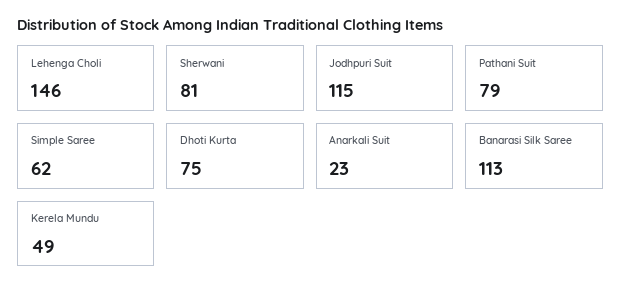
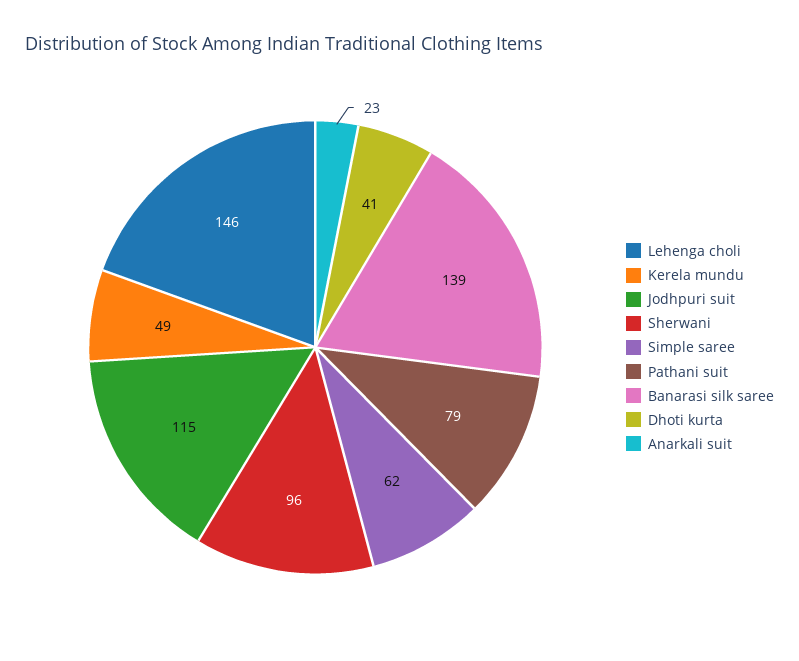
  {
    "Lehenga Choli": 146,
-   "Sherwani": 81,
+   "Sherwani": 96,
    "Jodhpuri Suit": 115,
    "Pathani Suit": 79,
    "Simple Saree": 62,
-   "Dhoti Kurta": 75,
+   "Dhoti Kurta": 41,
    "Anarkali Suit": 23,
-   "Banarasi Silk Saree": 113,
+   "Banarasi Silk Saree": 139,
    "Kerela Mundu": 49
  }

